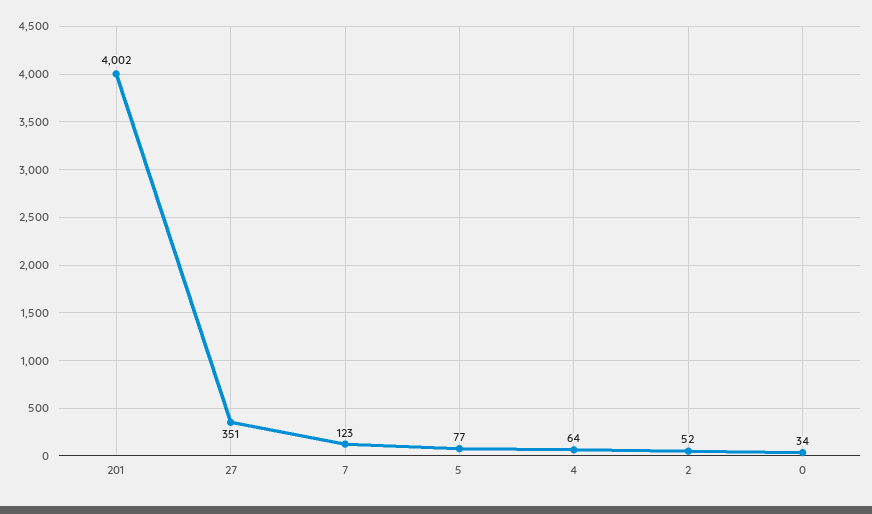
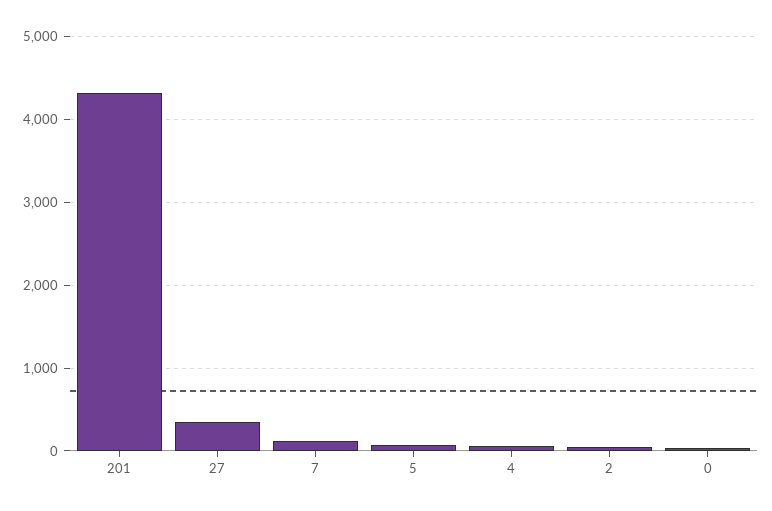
  {
-   "201": 4002,
+   "201": 4300,
    "27": 351,
    "7": 123,
    "5": 77,
    "4": 64,
    "2": 52,
    "0": 34
  }

